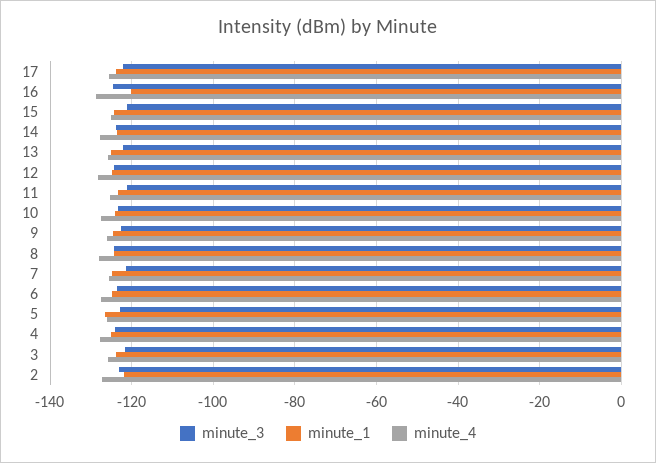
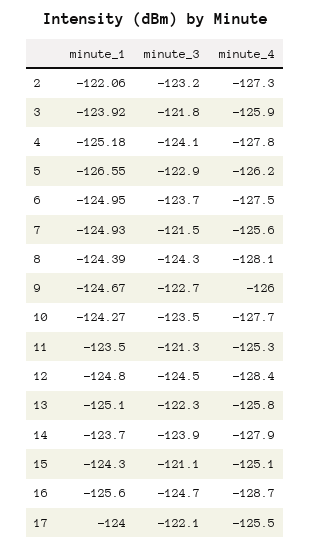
  {
    "minute_3": {
      "17": -122.1,
      "16": -124.7,
      "15": -121.1,
      "14": -123.9,
      "13": -122.3,
      "12": -124.5,
      "11": -121.3,
      "10": -123.5,
      "9": -122.7,
      "8": -124.3,
      "7": -121.5,
      "6": -123.7,
      "5": -122.9,
      "4": -124.1,
      "3": -121.8,
      "2": -123.2
    },
    "minute_1": {
      "17": -124,
-     "16": -120,
+     "16": -125.6,
      "15": -124.3,
      "14": -123.7,
      "13": -125.1,
      "12": -124.8,
      "11": -123.5,
      "10": -124.27,
      "9": -124.67,
      "8": -124.39,
      "7": -124.93,
      "6": -124.95,
      "5": -126.55,
      "4": -125.18,
      "3": -123.92,
      "2": -122.06
    },
    "minute_4": {
      "17": -125.5,
      "16": -128.7,
      "15": -125.1,
      "14": -127.9,
      "13": -125.8,
      "12": -128.4,
      "11": -125.3,
      "10": -127.7,
      "9": -126,
      "8": -128.1,
      "7": -125.6,
      "6": -127.5,
      "5": -126.2,
      "4": -127.8,
      "3": -125.9,
      "2": -127.3
    }
  }

